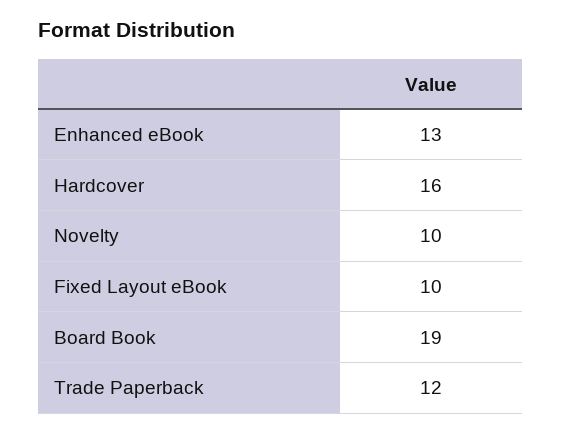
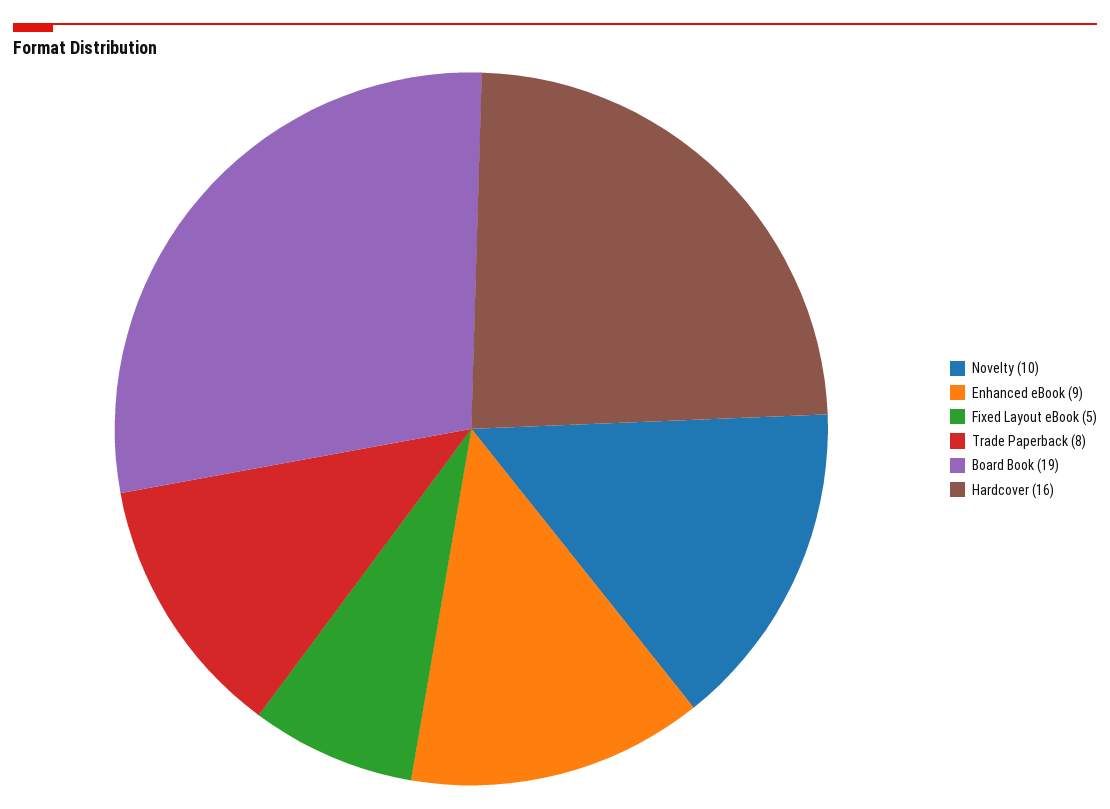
  {
-   "Enhanced eBook": 13,
+   "Enhanced eBook": 9,
    "Hardcover": 16,
    "Novelty": 10,
-   "Fixed Layout eBook": 10,
+   "Fixed Layout eBook": 5,
    "Board Book": 19,
-   "Trade Paperback": 12
+   "Trade Paperback": 8
  }

